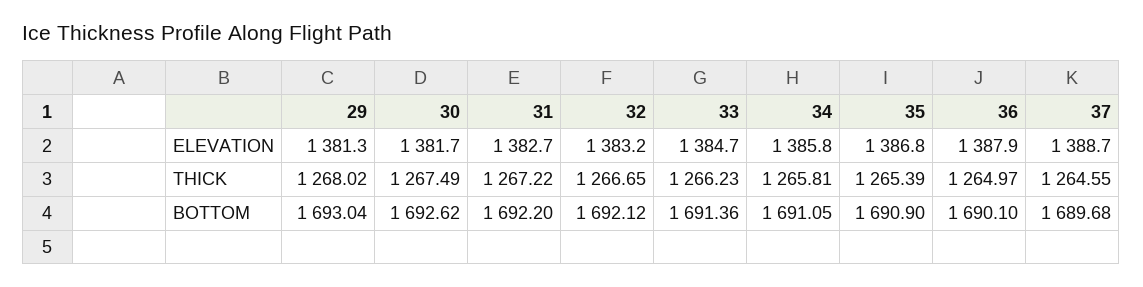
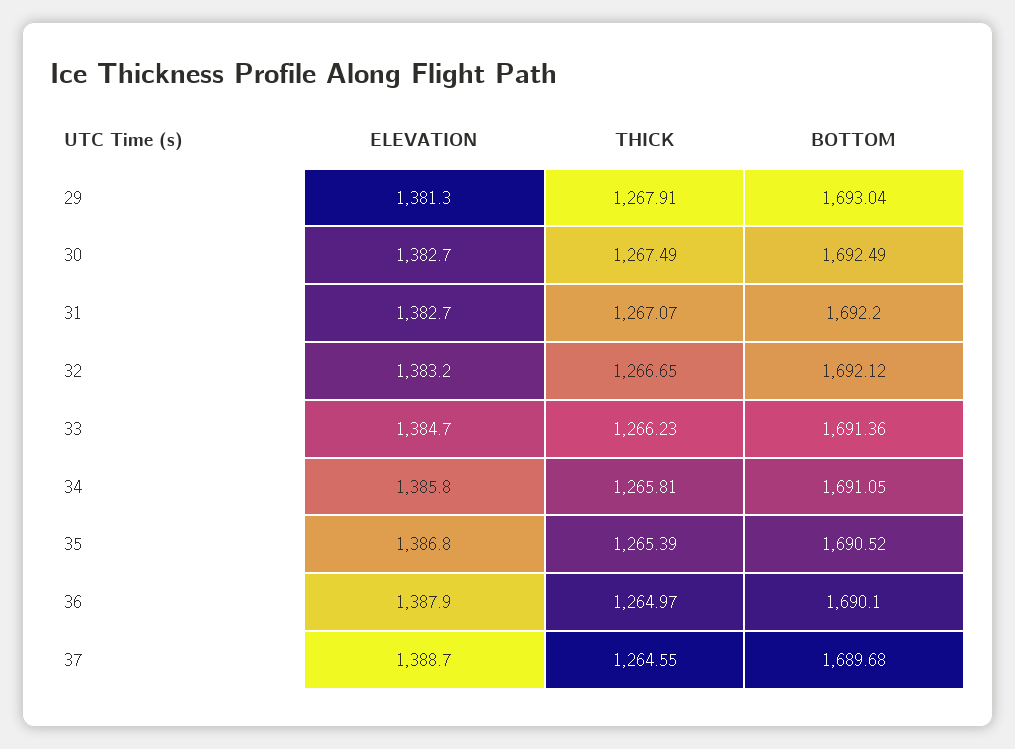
  {
    "29": {
      "ELEVATION": 1381.3,
-     "THICK": 1268.02,
+     "THICK": 1267.91,
      "BOTTOM": 1693.04
    },
    "30": {
-     "ELEVATION": 1381.7,
+     "ELEVATION": 1382.7,
      "THICK": 1267.49,
-     "BOTTOM": 1692.62
+     "BOTTOM": 1692.49
    },
    "31": {
      "ELEVATION": 1382.7,
-     "THICK": 1267.22,
+     "THICK": 1267.07,
      "BOTTOM": 1692.2
    },
    "32": {
      "ELEVATION": 1383.2,
      "THICK": 1266.65,
      "BOTTOM": 1692.12
    },
    "33": {
      "ELEVATION": 1384.7,
      "THICK": 1266.23,
      "BOTTOM": 1691.36
    },
    "34": {
      "ELEVATION": 1385.8,
      "THICK": 1265.81,
      "BOTTOM": 1691.05
    },
    "35": {
      "ELEVATION": 1386.8,
      "THICK": 1265.39,
-     "BOTTOM": 1690.9
+     "BOTTOM": 1690.52
    },
    "36": {
      "ELEVATION": 1387.9,
      "THICK": 1264.97,
      "BOTTOM": 1690.1
    },
    "37": {
      "ELEVATION": 1388.7,
      "THICK": 1264.55,
      "BOTTOM": 1689.68
    }
  }

